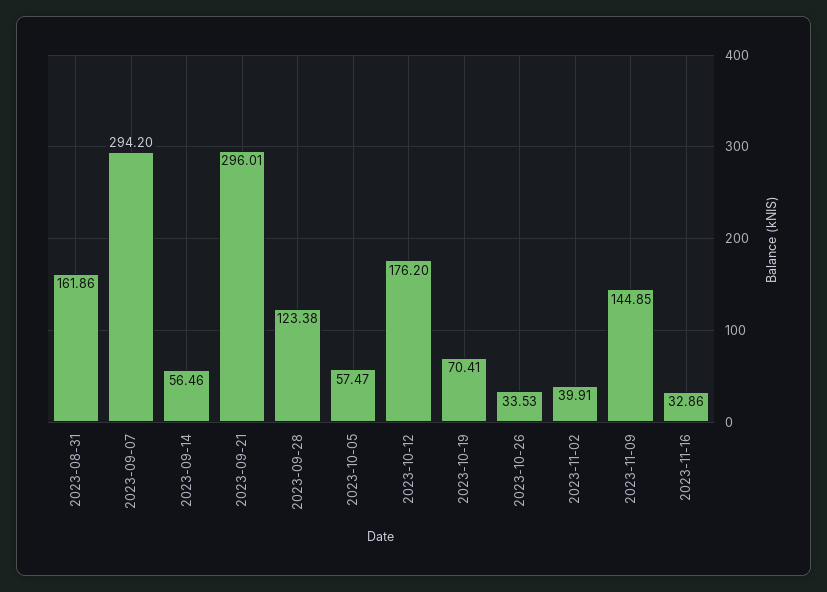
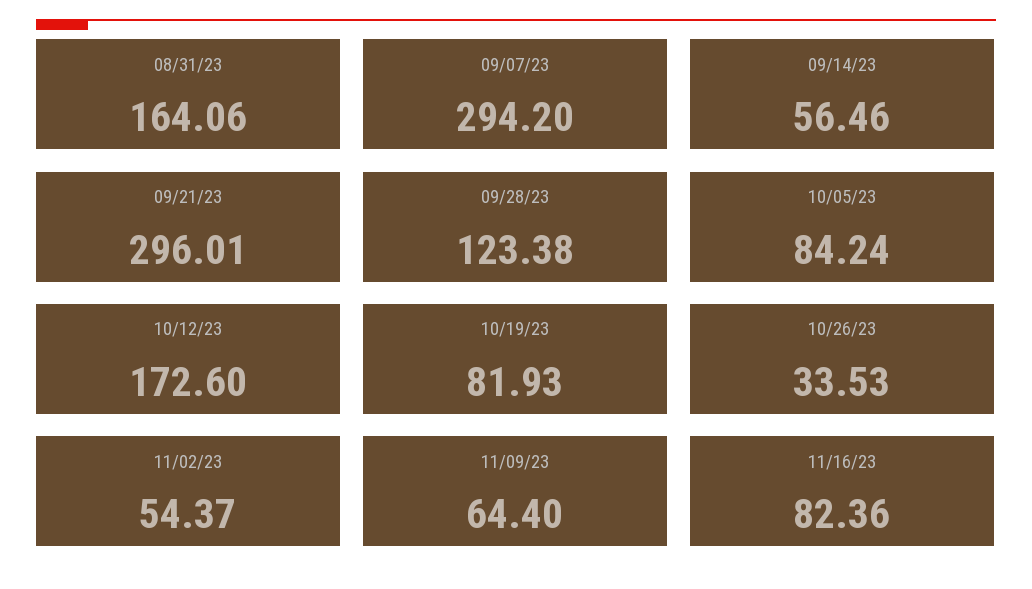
  {
-   "2023-08-31": 161.86,
+   "2023-08-31": 164.06,
    "2023-09-07": 294.2,
    "2023-09-14": 56.46,
    "2023-09-21": 296.01,
    "2023-09-28": 123.38,
-   "2023-10-05": 57.47,
+   "2023-10-05": 84.24,
-   "2023-10-12": 176.2,
+   "2023-10-12": 172.6,
-   "2023-10-19": 70.41,
+   "2023-10-19": 81.93,
    "2023-10-26": 33.53,
-   "2023-11-02": 39.91,
+   "2023-11-02": 54.37,
-   "2023-11-09": 144.85,
+   "2023-11-09": 64.4,
-   "2023-11-16": 32.86
+   "2023-11-16": 82.36
  }

